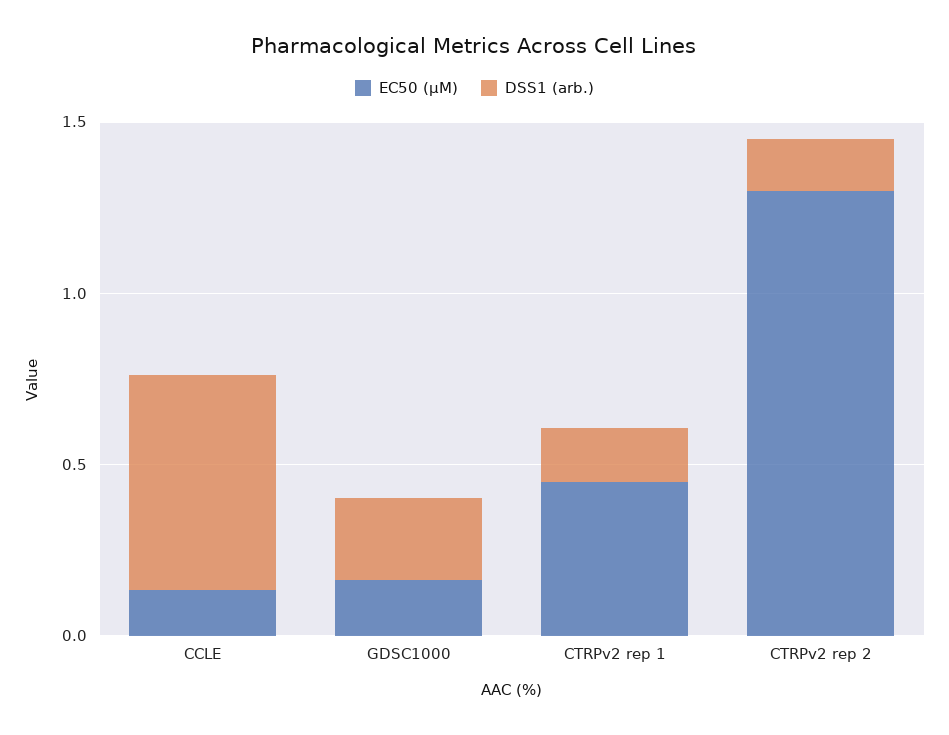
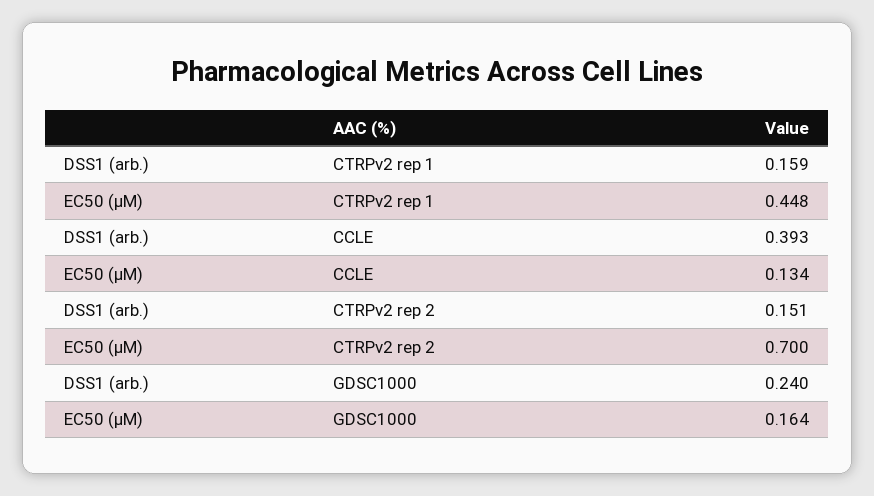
  {
    "EC50 (µM)": {
      "CCLE": 0.134,
      "GDSC1000": 0.164,
      "CTRPv2 rep 1": 0.448,
-     "CTRPv2 rep 2": 1.3
+     "CTRPv2 rep 2": 0.7
    },
    "DSS1 (arb.)": {
-     "CCLE": 0.6,
+     "CCLE": 0.393,
      "GDSC1000": 0.24,
      "CTRPv2 rep 1": 0.159,
      "CTRPv2 rep 2": 0.151
    }
  }

